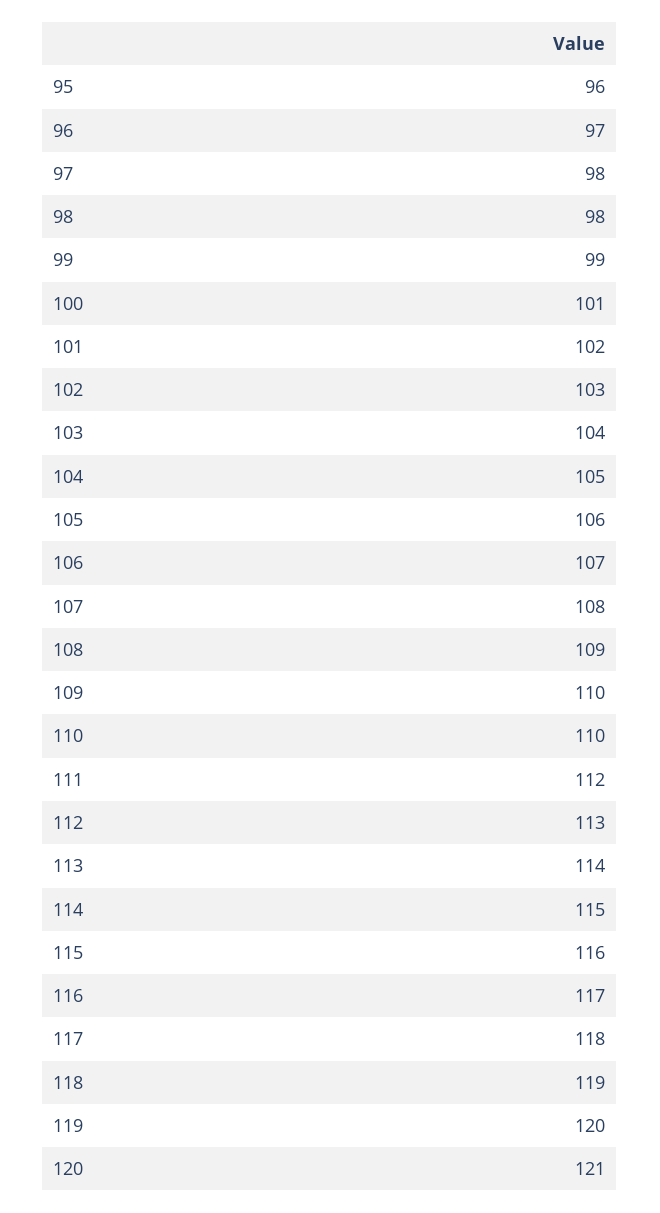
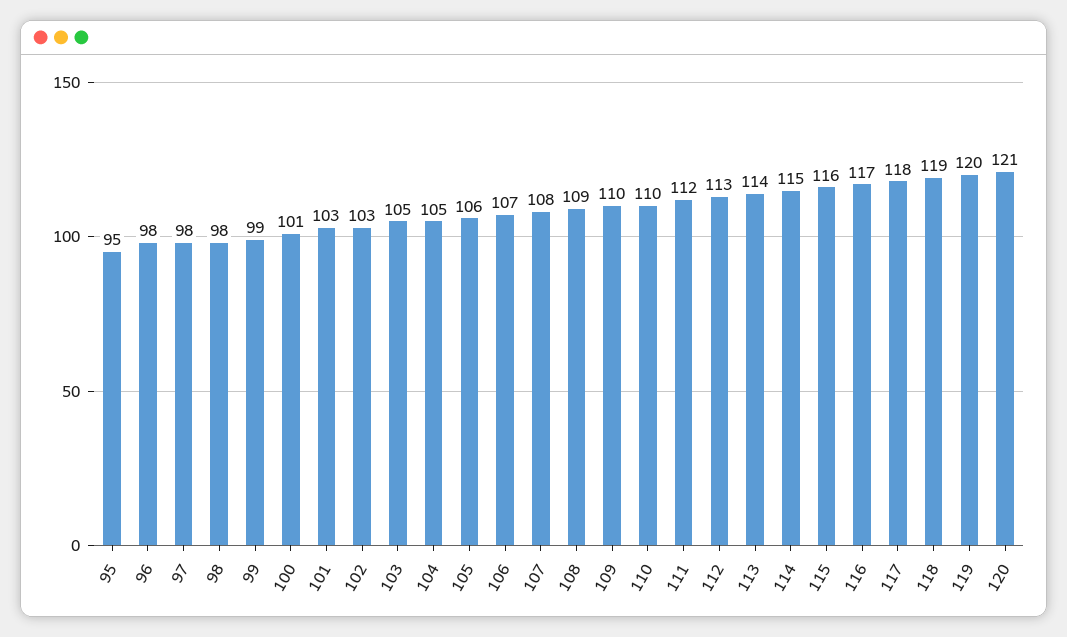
  {
-   "95": 96,
+   "95": 95,
-   "96": 97,
+   "96": 98,
    "97": 98,
    "98": 98,
    "99": 99,
    "100": 101,
-   "101": 102,
+   "101": 103,
    "102": 103,
-   "103": 104,
+   "103": 105,
    "104": 105,
    "105": 106,
    "106": 107,
    "107": 108,
    "108": 109,
    "109": 110,
    "110": 110,
    "111": 112,
    "112": 113,
    "113": 114,
    "114": 115,
    "115": 116,
    "116": 117,
    "117": 118,
    "118": 119,
    "119": 120,
    "120": 121
  }

